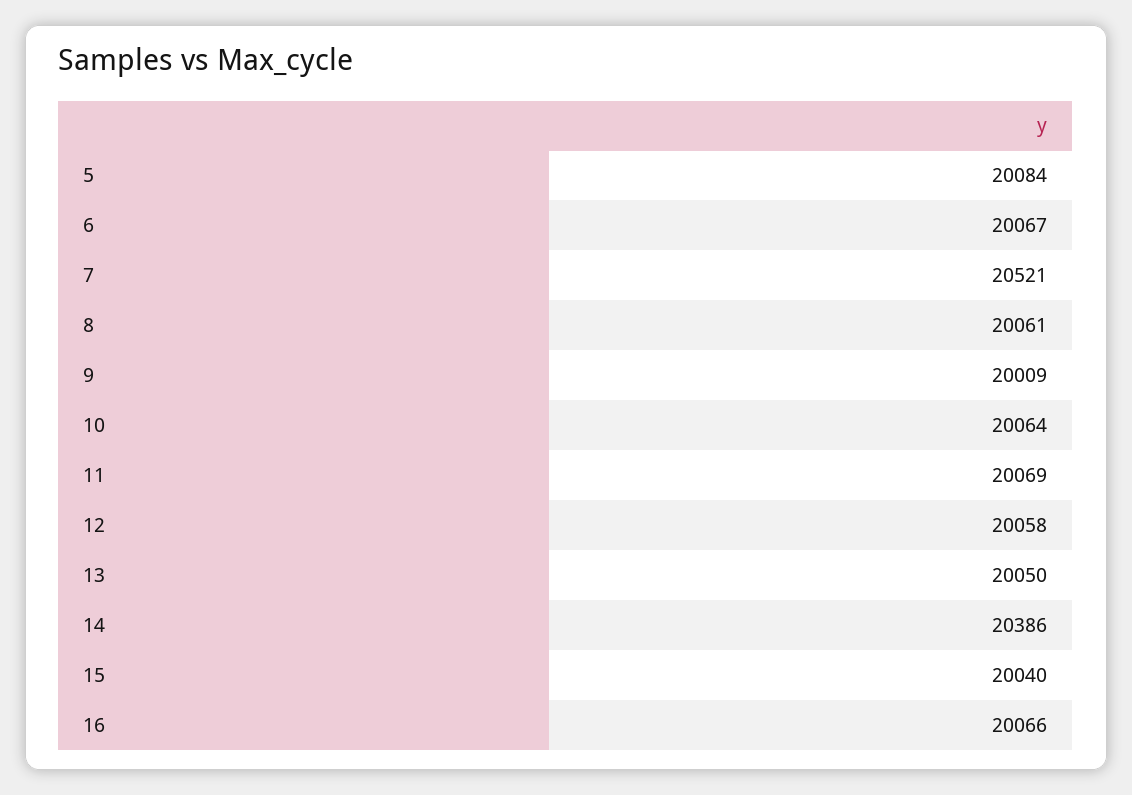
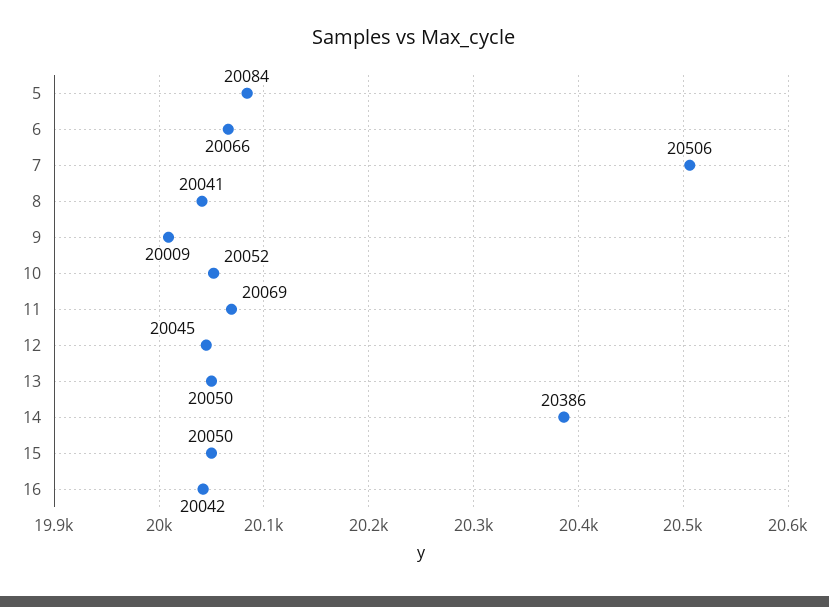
  {
    "5": 20084,
-   "6": 20067,
+   "6": 20066,
-   "7": 20521,
+   "7": 20506,
-   "8": 20061,
+   "8": 20041,
    "9": 20009,
-   "10": 20064,
+   "10": 20052,
    "11": 20069,
-   "12": 20058,
+   "12": 20045,
    "13": 20050,
    "14": 20386,
-   "15": 20040,
+   "15": 20050,
-   "16": 20066
+   "16": 20042
  }

